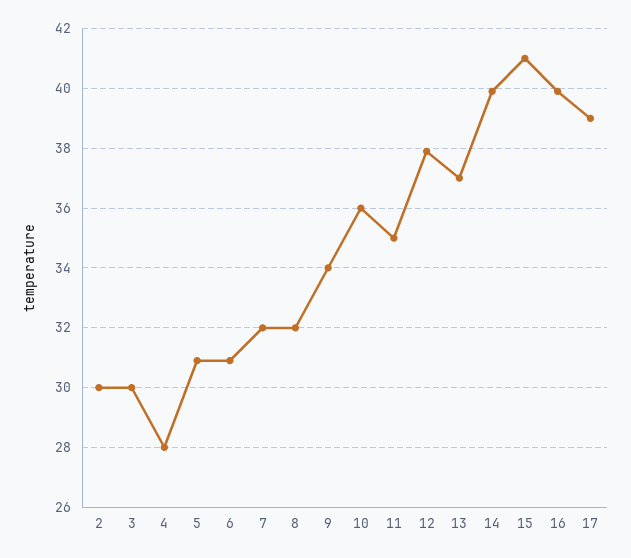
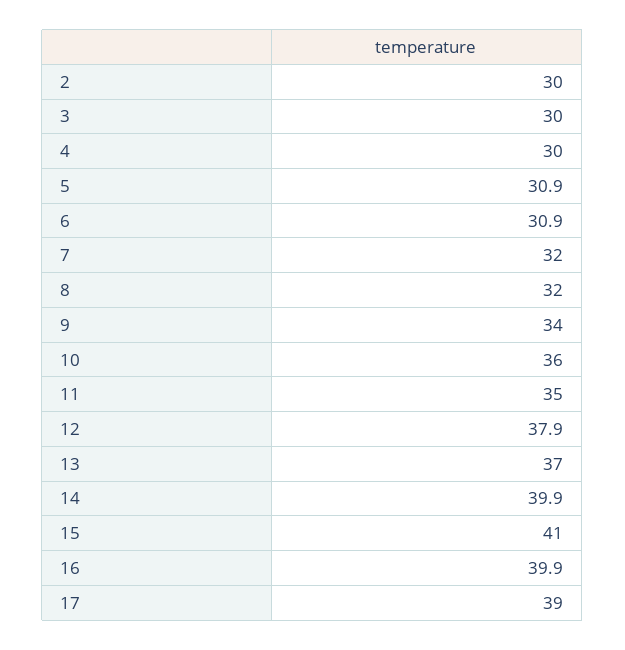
  {
    "2": 30,
    "3": 30,
-   "4": 28,
+   "4": 30,
    "5": 30.9,
    "6": 30.9,
    "7": 32,
    "8": 32,
    "9": 34,
    "10": 36,
    "11": 35,
    "12": 37.9,
    "13": 37,
    "14": 39.9,
    "15": 41,
    "16": 39.9,
    "17": 39
  }

